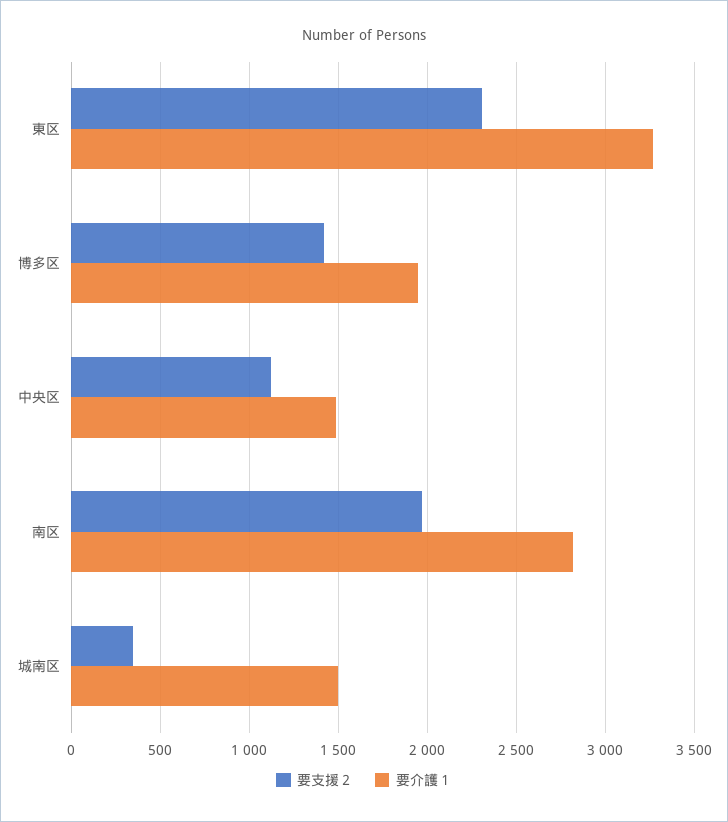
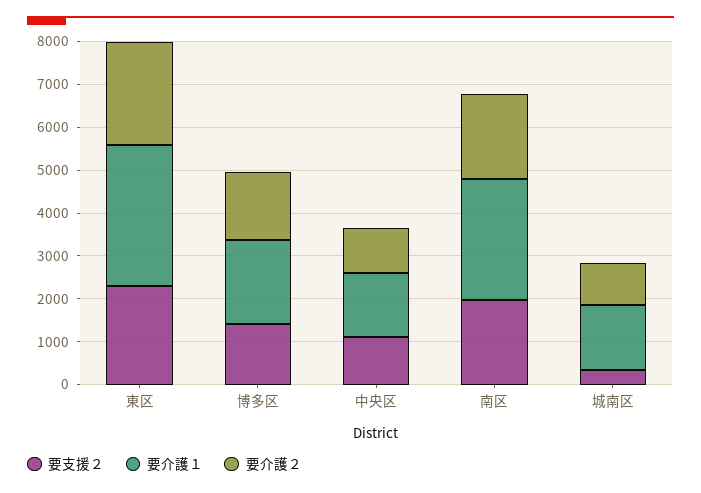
  {
    "要支援２": {
      "東区": 2300,
      "博多区": 1400,
      "中央区": 1100,
      "南区": 1950,
      "城南区": 350
    },
    "要介護１": {
      "東区": 3250,
      "博多区": 1950,
      "中央区": 1500,
      "南区": 2800,
      "城南区": 1500
-   }
+   },
+   "要介護２": {
+     "東区": 2400,
+     "博多区": 1600,
+     "中央区": 1000,
+     "南区": 2000,
+     "城南区": 1000
+   }
  }

